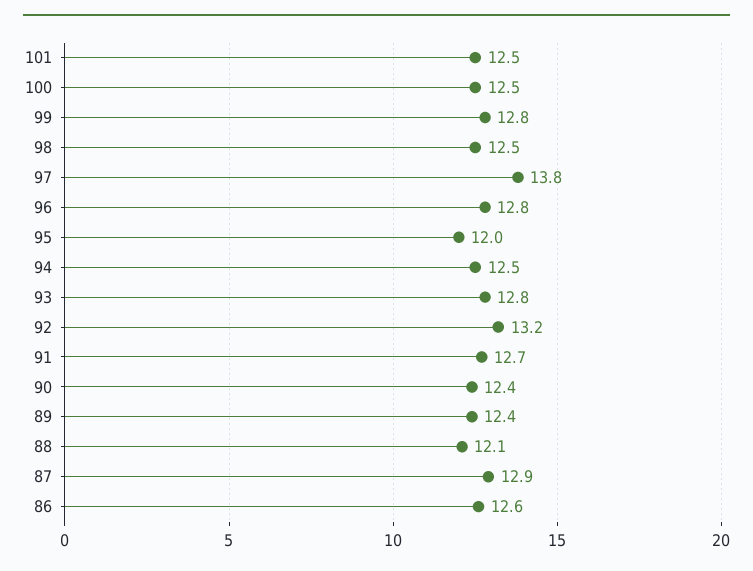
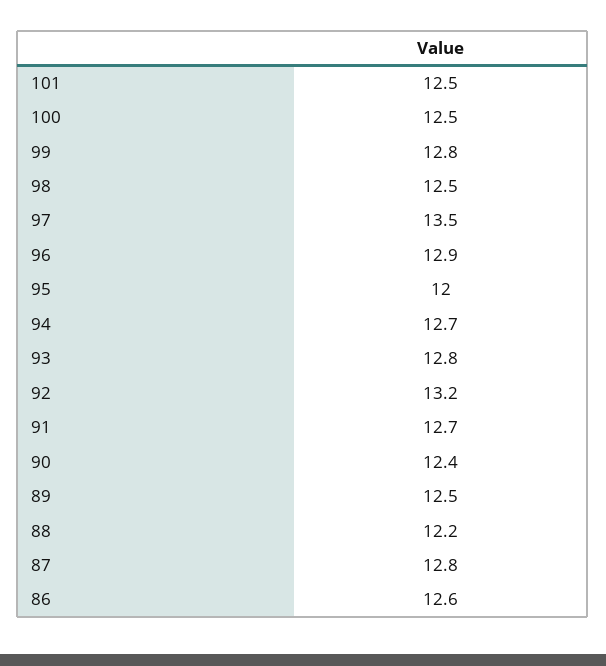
  {
    "101": 12.5,
    "100": 12.5,
    "99": 12.8,
    "98": 12.5,
-   "97": 13.8,
+   "97": 13.5,
-   "96": 12.8,
+   "96": 12.9,
    "95": 12,
-   "94": 12.5,
+   "94": 12.7,
    "93": 12.8,
    "92": 13.2,
    "91": 12.7,
    "90": 12.4,
-   "89": 12.4,
+   "89": 12.5,
-   "88": 12.1,
+   "88": 12.2,
-   "87": 12.9,
+   "87": 12.8,
    "86": 12.6
  }

